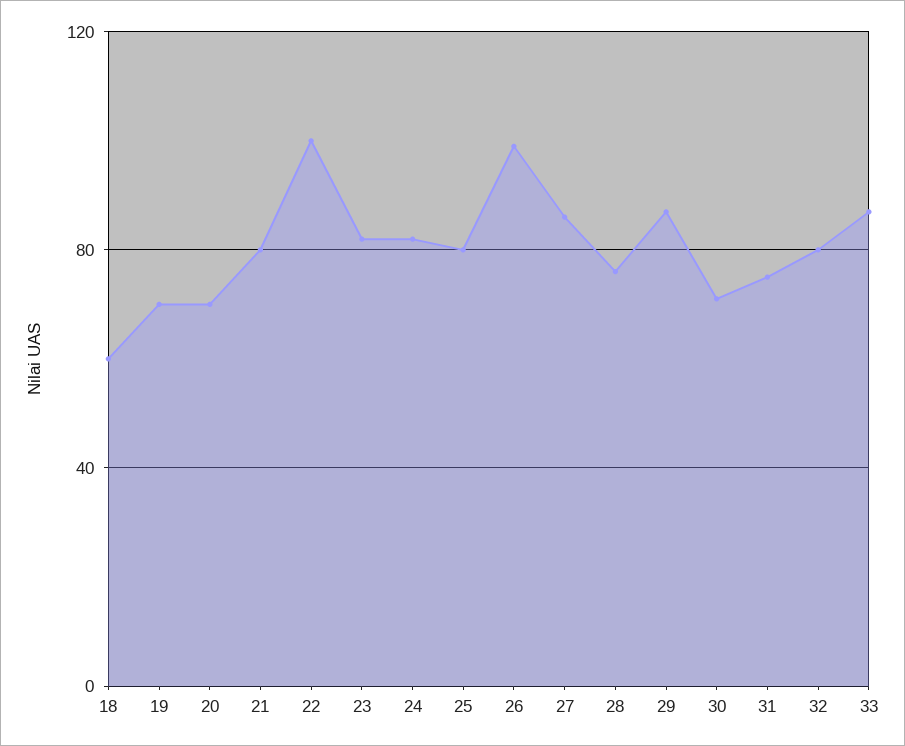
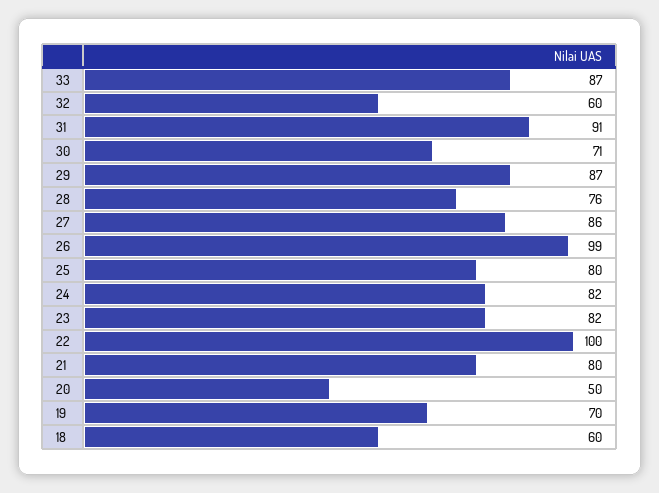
  {
    "18": 60,
    "19": 70,
-   "20": 70,
+   "20": 50,
    "21": 80,
    "22": 100,
    "23": 82,
    "24": 82,
    "25": 80,
    "26": 99,
    "27": 86,
    "28": 76,
    "29": 87,
    "30": 71,
-   "31": 75,
+   "31": 91,
-   "32": 80,
+   "32": 60,
    "33": 87
  }

